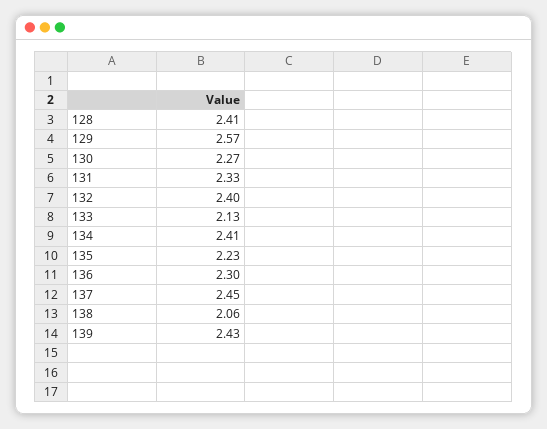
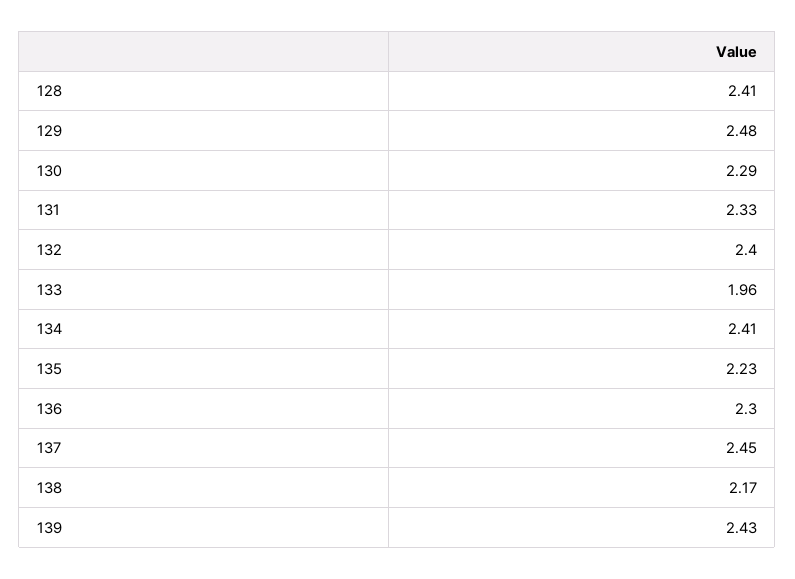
  {
    "128": 2.41,
-   "129": 2.57,
+   "129": 2.48,
-   "130": 2.27,
+   "130": 2.29,
    "131": 2.33,
    "132": 2.4,
-   "133": 2.13,
+   "133": 1.96,
    "134": 2.41,
    "135": 2.23,
    "136": 2.3,
    "137": 2.45,
-   "138": 2.06,
+   "138": 2.17,
    "139": 2.43
  }

